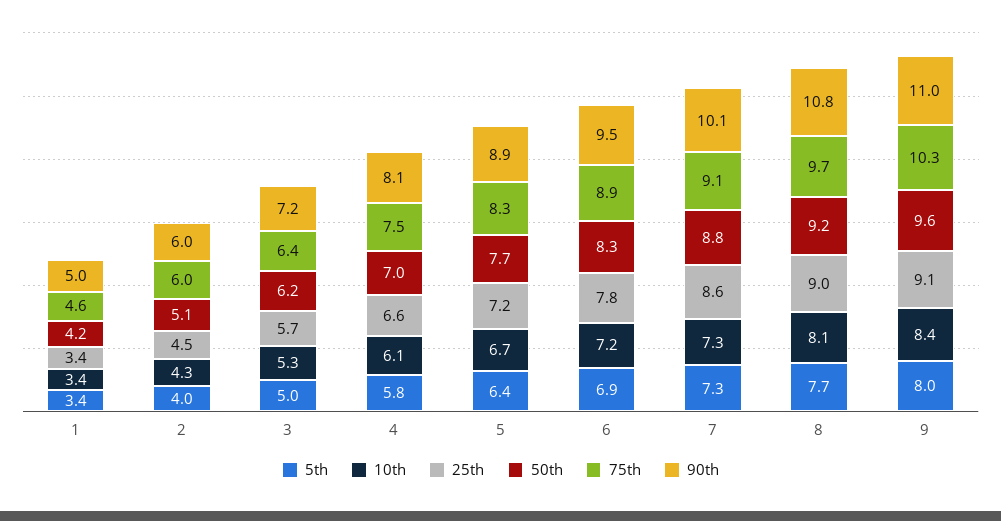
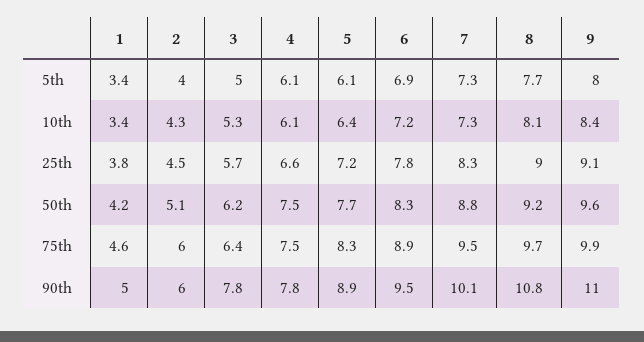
  {
    "5th": {
      "1": 3.4,
      "2": 4,
      "3": 5,
-     "4": 5.8,
+     "4": 6.1,
-     "5": 6.4,
+     "5": 6.1,
      "6": 6.9,
      "7": 7.3,
      "8": 7.7,
      "9": 8
    },
    "10th": {
      "1": 3.4,
      "2": 4.3,
      "3": 5.3,
      "4": 6.1,
-     "5": 6.7,
+     "5": 6.4,
      "6": 7.2,
      "7": 7.3,
      "8": 8.1,
      "9": 8.4
    },
    "25th": {
-     "1": 3.4,
+     "1": 3.8,
      "2": 4.5,
      "3": 5.7,
      "4": 6.6,
      "5": 7.2,
      "6": 7.8,
-     "7": 8.6,
+     "7": 8.3,
      "8": 9,
      "9": 9.1
    },
    "50th": {
      "1": 4.2,
      "2": 5.1,
      "3": 6.2,
-     "4": 7,
+     "4": 7.5,
      "5": 7.7,
      "6": 8.3,
      "7": 8.8,
      "8": 9.2,
      "9": 9.6
    },
    "75th": {
      "1": 4.6,
      "2": 6,
      "3": 6.4,
      "4": 7.5,
      "5": 8.3,
      "6": 8.9,
-     "7": 9.1,
+     "7": 9.5,
      "8": 9.7,
-     "9": 10.3
+     "9": 9.9
    },
    "90th": {
      "1": 5,
      "2": 6,
-     "3": 7.2,
+     "3": 7.8,
-     "4": 8.1,
+     "4": 7.8,
      "5": 8.9,
      "6": 9.5,
      "7": 10.1,
      "8": 10.8,
      "9": 11
    }
  }

